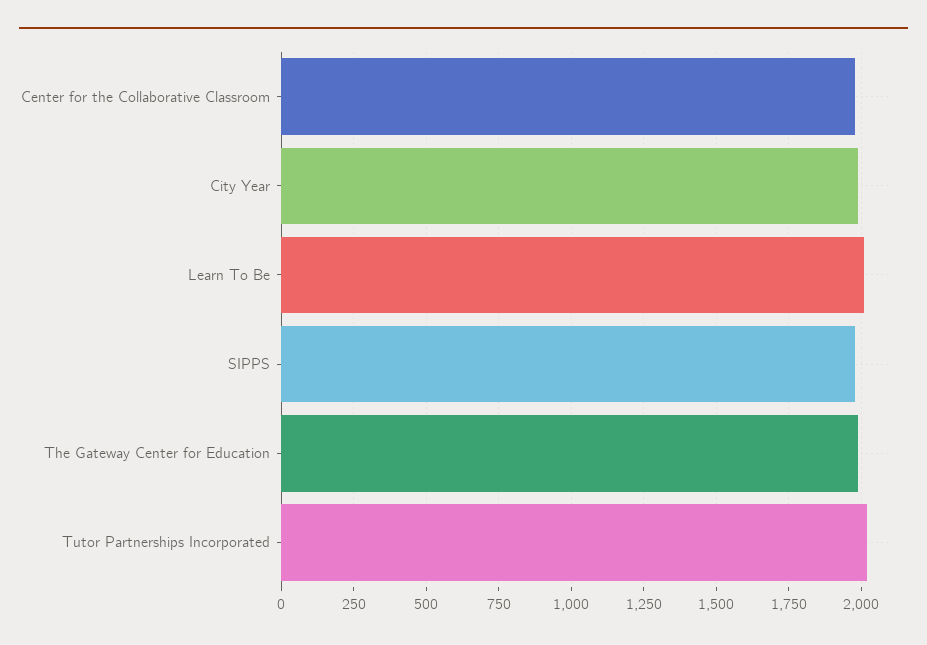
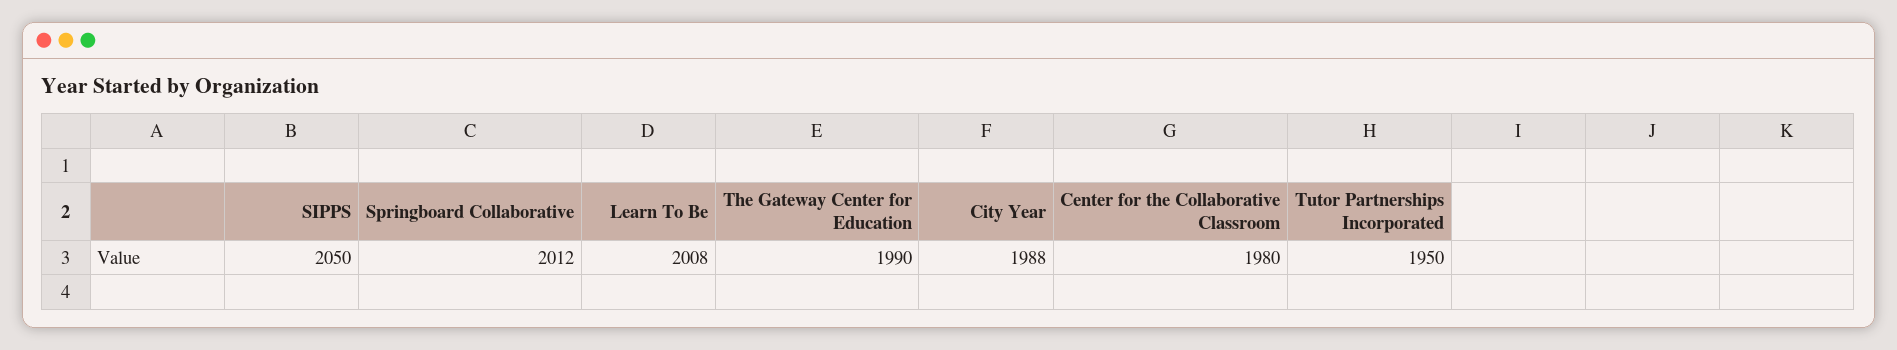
  {
    "Center for the Collaborative Classroom": 1980,
    "City Year": 1988,
    "Learn To Be": 2008,
-   "SIPPS": 1975,
+   "SIPPS": 2050,
    "The Gateway Center for Education": 1990,
-   "Tutor Partnerships Incorporated": 2025
+   "Tutor Partnerships Incorporated": 1950,
+   "Springboard Collaborative": 2012
  }

